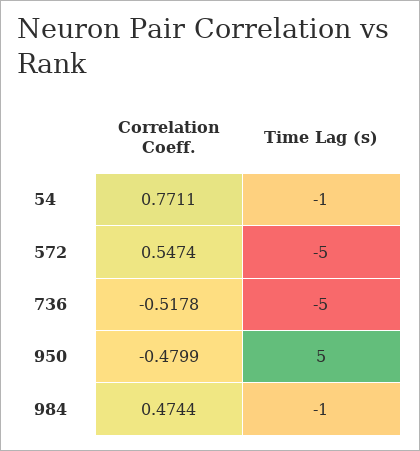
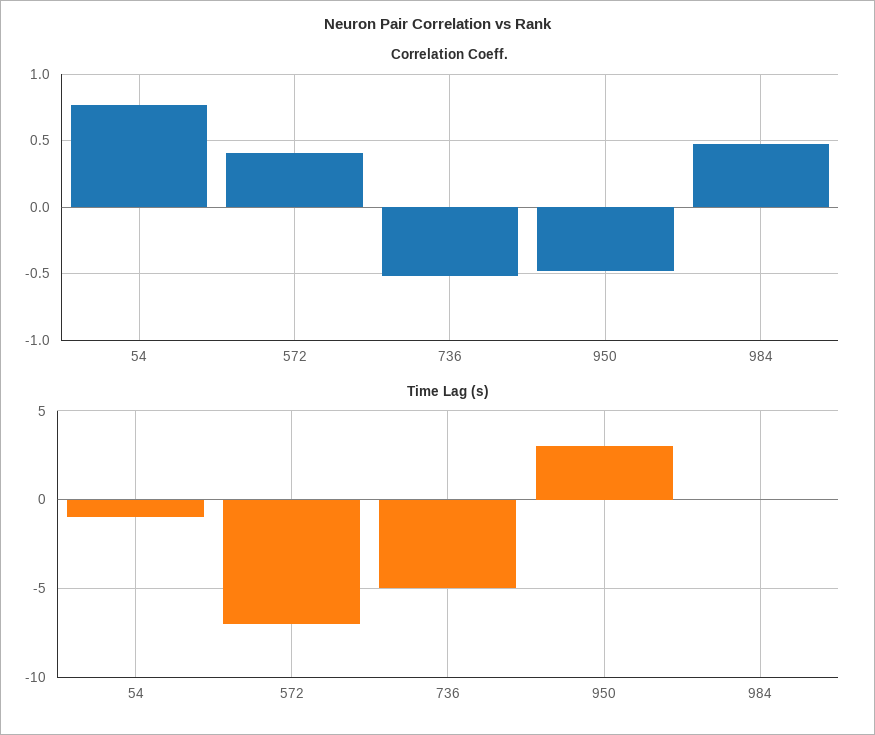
  {
    "Correlation Coeff.": {
      "54": 0.7711,
-     "572": 0.5474,
+     "572": 0.4,
      "736": -0.5178,
      "950": -0.4799,
      "984": 0.4744
    },
    "Time Lag (s)": {
      "54": -1,
-     "572": -5,
+     "572": -7,
      "736": -5,
-     "950": 5,
+     "950": 3,
-     "984": -1
+     "984": 0
    }
  }

